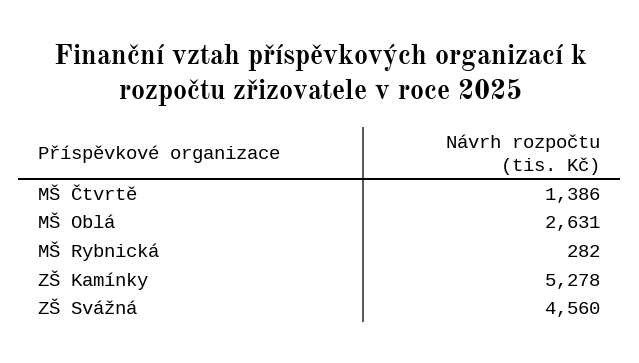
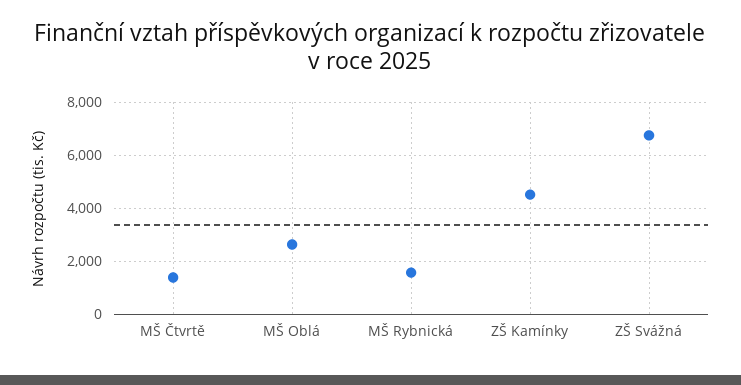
  {
    "MŠ Čtvrtě": 1386,
    "MŠ Oblá": 2631,
-   "MŠ Rybnická": 282,
+   "MŠ Rybnická": 1500,
-   "ZŠ Kamínky": 5278,
+   "ZŠ Kamínky": 4500,
-   "ZŠ Svážná": 4560
+   "ZŠ Svážná": 6750
  }

